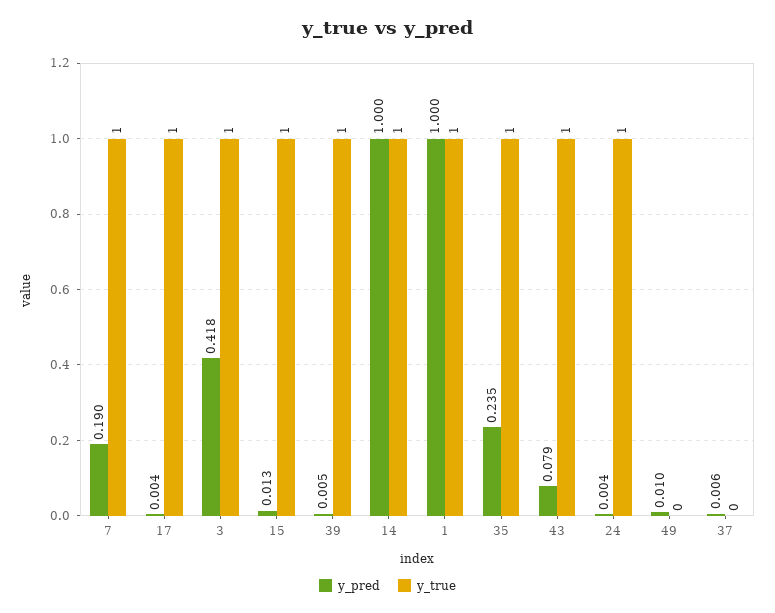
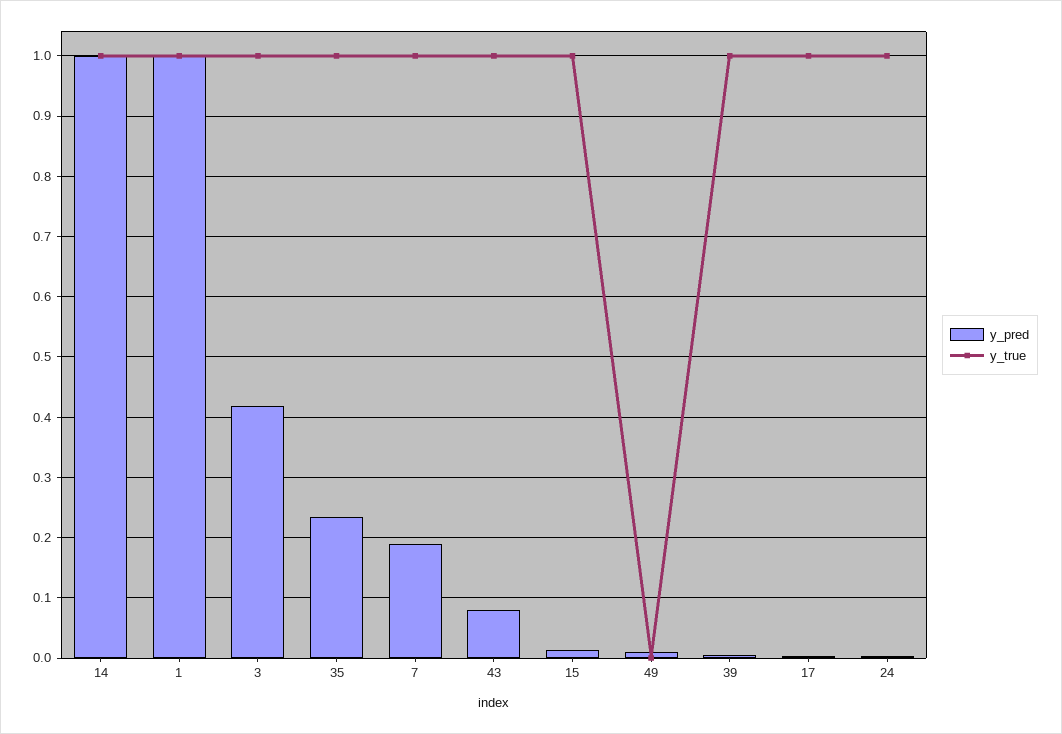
  {
    "y_pred": {
      "7": 0.19,
      "17": 0.004,
      "3": 0.418,
      "15": 0.013,
      "39": 0.005,
      "14": 1,
      "1": 1,
      "35": 0.235,
      "43": 0.079,
      "24": 0.004,
-     "49": 0.01,
+     "49": 0.01
-     "37": 0.006
    },
    "y_true": {
      "7": 1,
      "17": 1,
      "3": 1,
      "15": 1,
      "39": 1,
      "14": 1,
      "1": 1,
      "35": 1,
      "43": 1,
      "24": 1,
-     "49": 0,
+     "49": 0
-     "37": 0
    }
  }

